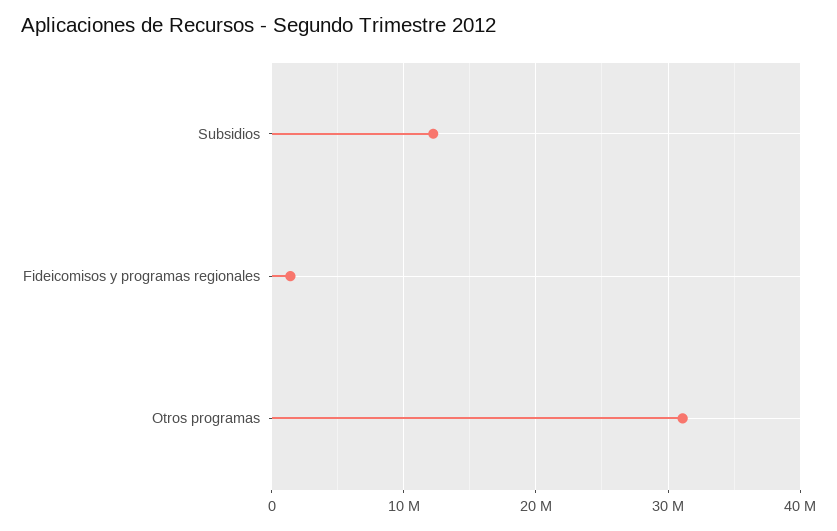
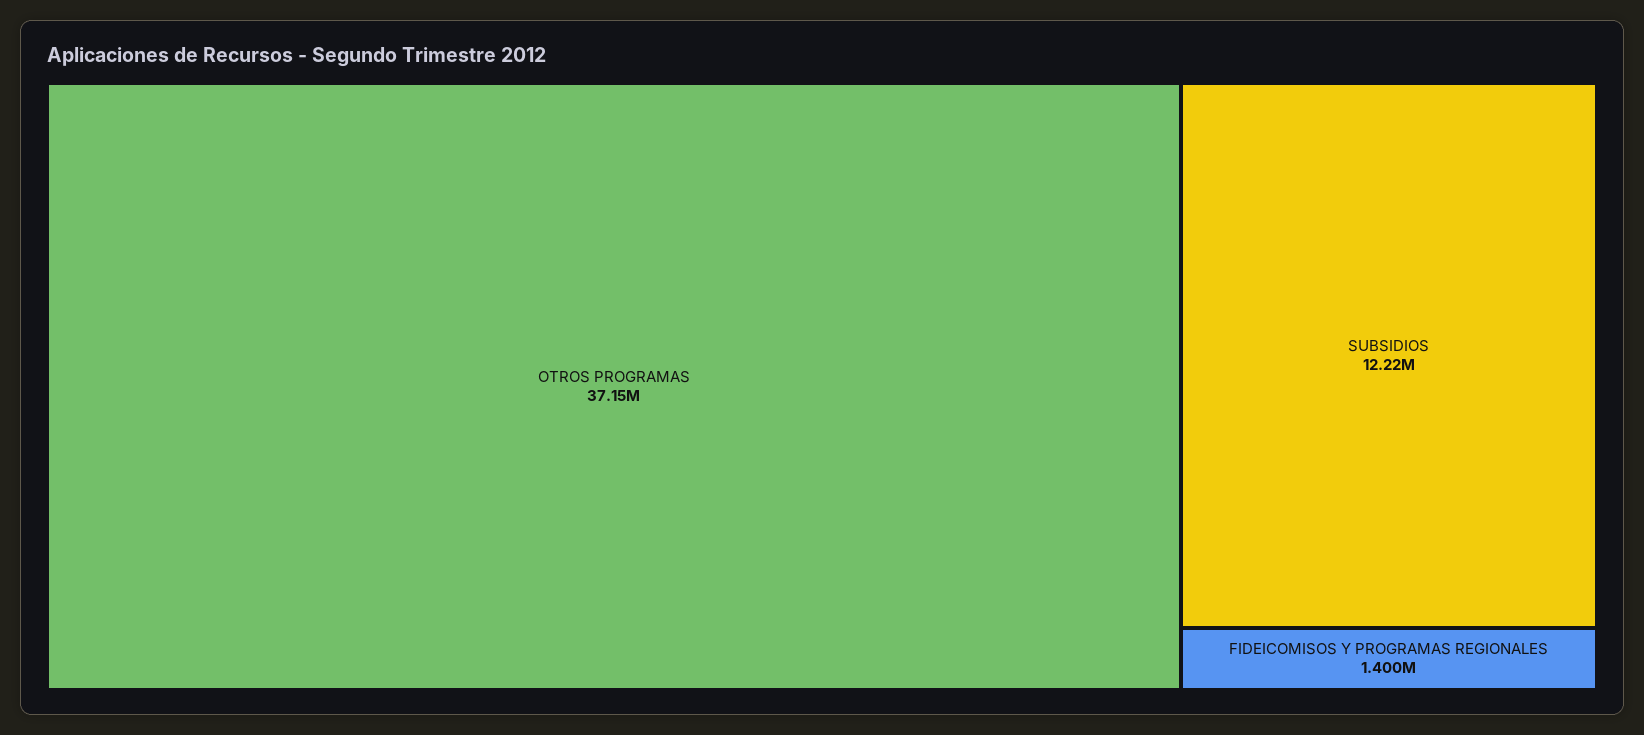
  {
    "Subsidios": 12220000,
    "Fideicomisos y programas regionales": 1400000,
-   "Otros programas": 31000000
+   "Otros programas": 37150000
  }

